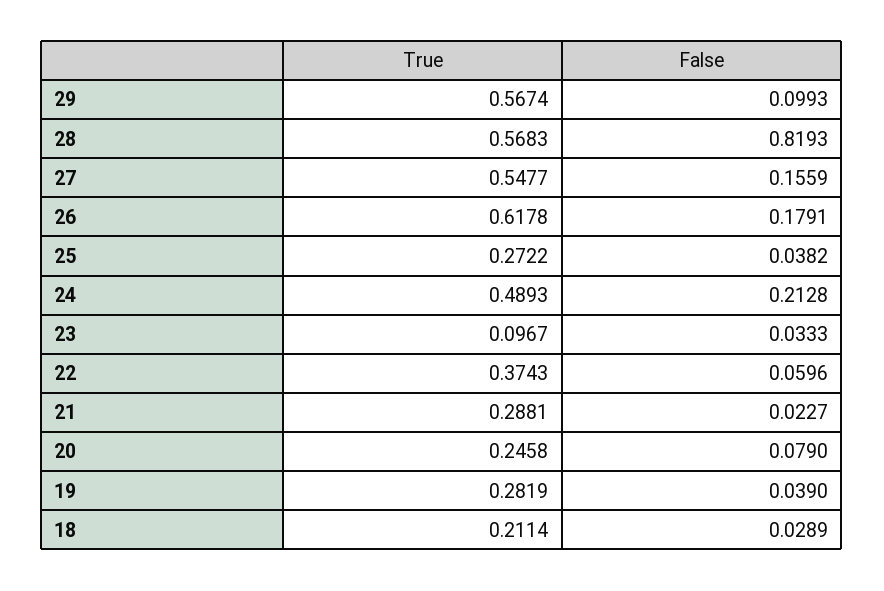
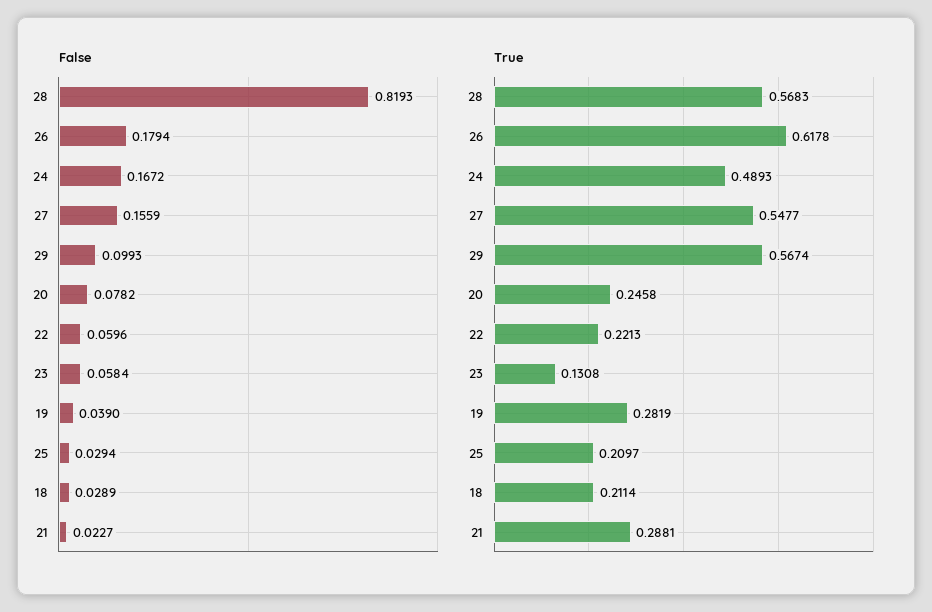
  {
    "True": {
      "29": 0.5674,
      "28": 0.5683,
      "27": 0.5477,
      "26": 0.6178,
-     "25": 0.2722,
+     "25": 0.2097,
      "24": 0.4893,
-     "23": 0.0967,
+     "23": 0.1308,
-     "22": 0.3743,
+     "22": 0.2213,
      "21": 0.2881,
      "20": 0.2458,
      "19": 0.2819,
      "18": 0.2114
    },
    "False": {
      "29": 0.0993,
      "28": 0.8193,
      "27": 0.1559,
-     "26": 0.1791,
+     "26": 0.1794,
-     "25": 0.0382,
+     "25": 0.0294,
-     "24": 0.2128,
+     "24": 0.1672,
-     "23": 0.0333,
+     "23": 0.0584,
      "22": 0.0596,
      "21": 0.0227,
-     "20": 0.079,
+     "20": 0.0782,
      "19": 0.039,
      "18": 0.0289
    }
  }

